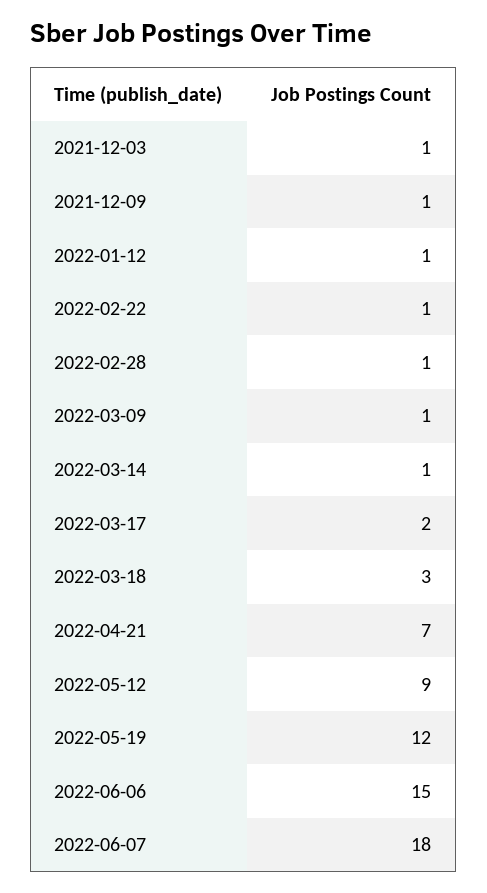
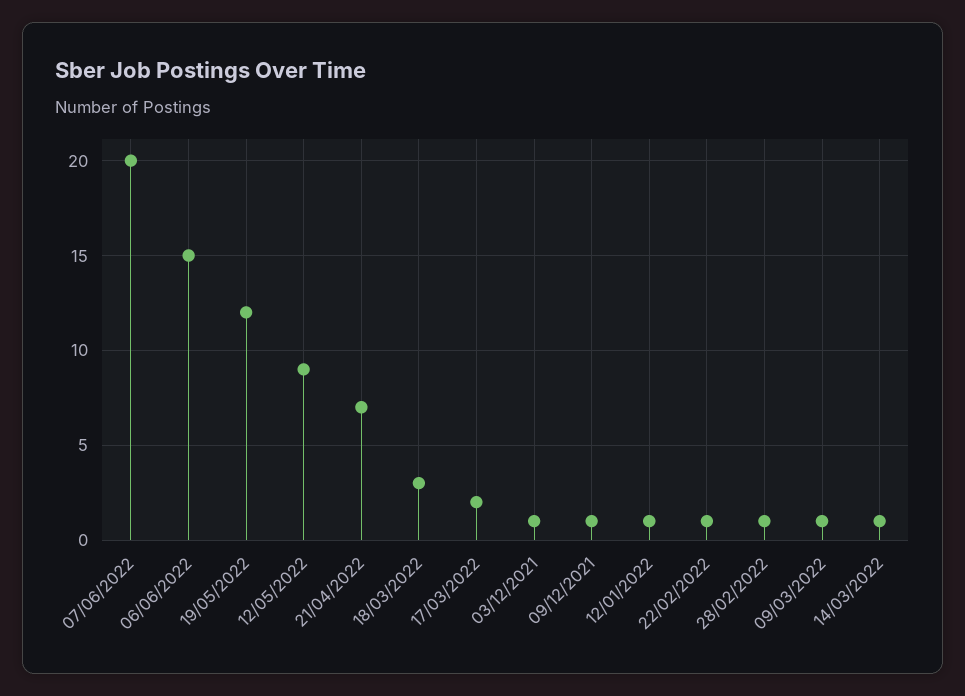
  {
    "2021-12-03": 1,
    "2021-12-09": 1,
    "2022-01-12": 1,
    "2022-02-22": 1,
    "2022-02-28": 1,
    "2022-03-09": 1,
    "2022-03-14": 1,
    "2022-03-17": 2,
    "2022-03-18": 3,
    "2022-04-21": 7,
    "2022-05-12": 9,
    "2022-05-19": 12,
    "2022-06-06": 15,
-   "2022-06-07": 18
+   "2022-06-07": 20
  }

